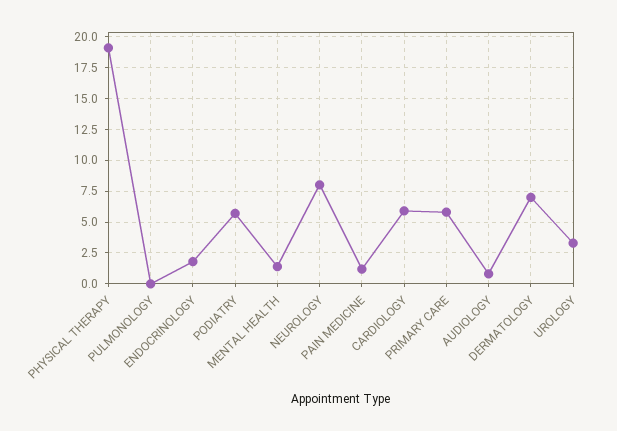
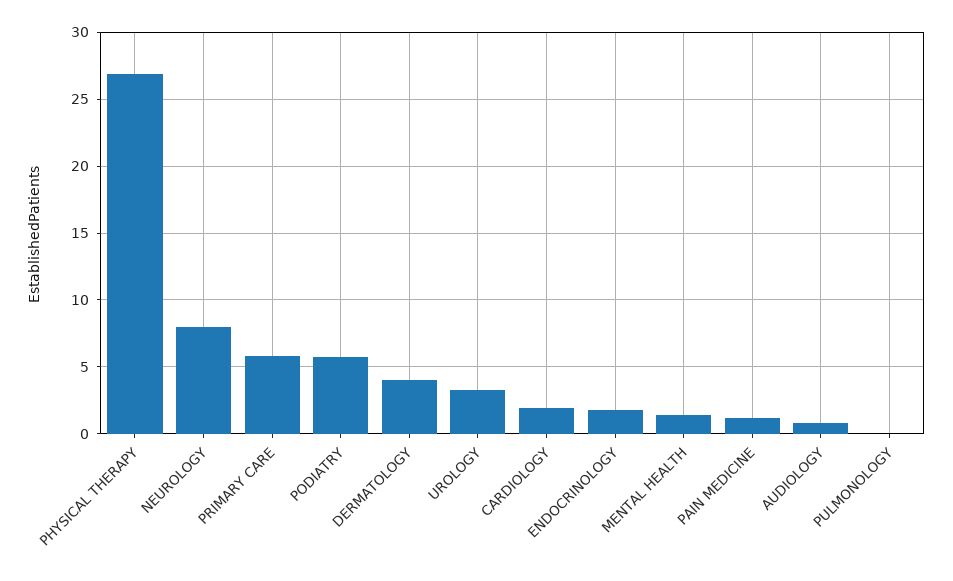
  {
-   "PHYSICAL THERAPY": 19,
+   "PHYSICAL THERAPY": 27,
    "PULMONOLOGY": 0,
    "ENDOCRINOLOGY": 2,
    "PODIATRY": 5.5,
    "MENTAL HEALTH": 1.5,
    "NEUROLOGY": 8,
    "PAIN MEDICINE": 1,
-   "CARDIOLOGY": 6,
+   "CARDIOLOGY": 2,
    "PRIMARY CARE": 6,
    "AUDIOLOGY": 1,
-   "DERMATOLOGY": 7,
+   "DERMATOLOGY": 4,
    "UROLOGY": 3.5
  }

